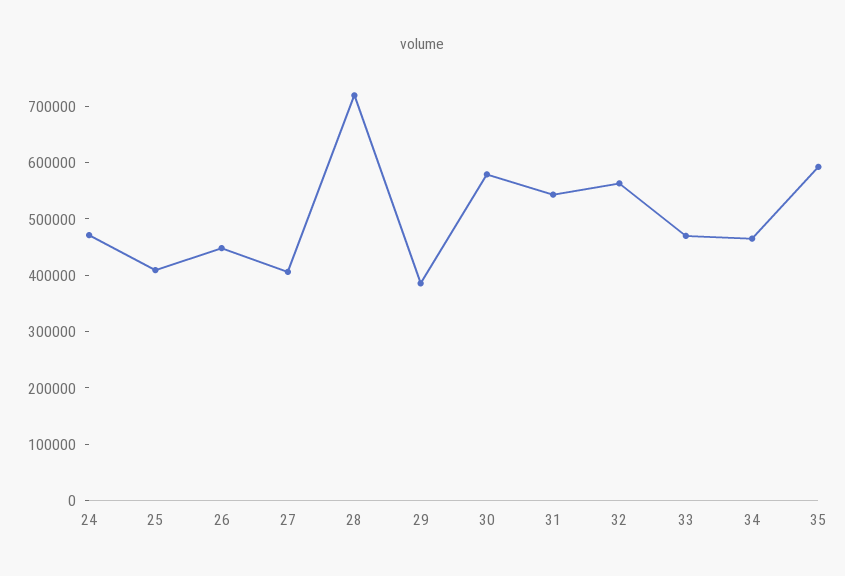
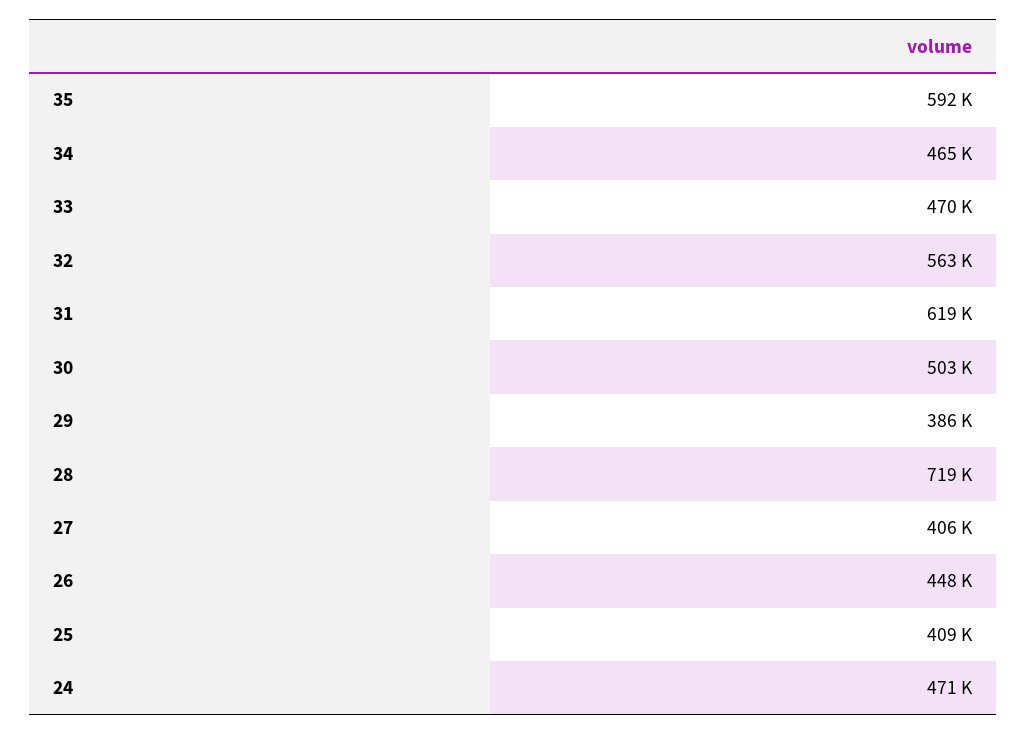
  {
    "24": 471000,
    "25": 409000,
    "26": 448000,
    "27": 406000,
    "28": 719000,
    "29": 386000,
-   "30": 580000,
+   "30": 503000,
-   "31": 540000,
+   "31": 619000,
    "32": 563000,
    "33": 470000,
    "34": 465000,
    "35": 592000
  }

